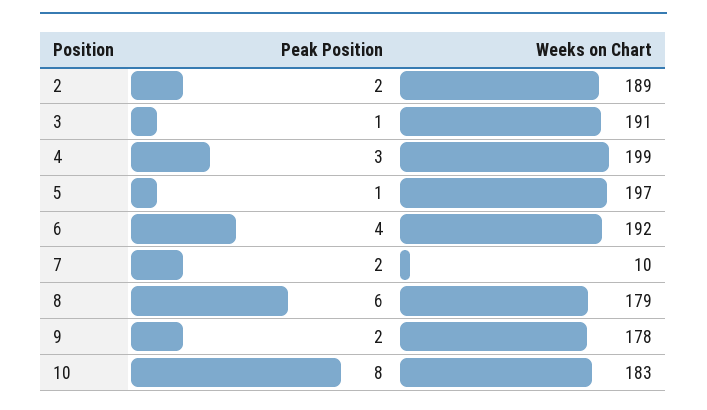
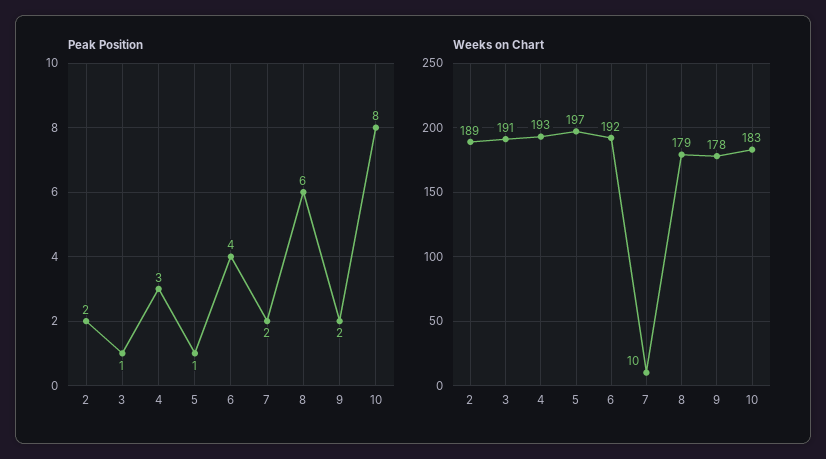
  {
    "Peak Position": {
      "2": 2,
      "3": 1,
      "4": 3,
      "5": 1,
      "6": 4,
      "7": 2,
      "8": 6,
      "9": 2,
      "10": 8
    },
    "Weeks on Chart": {
      "2": 189,
      "3": 191,
-     "4": 199,
+     "4": 193,
      "5": 197,
      "6": 192,
      "7": 10,
      "8": 179,
      "9": 178,
      "10": 183
    }
  }

